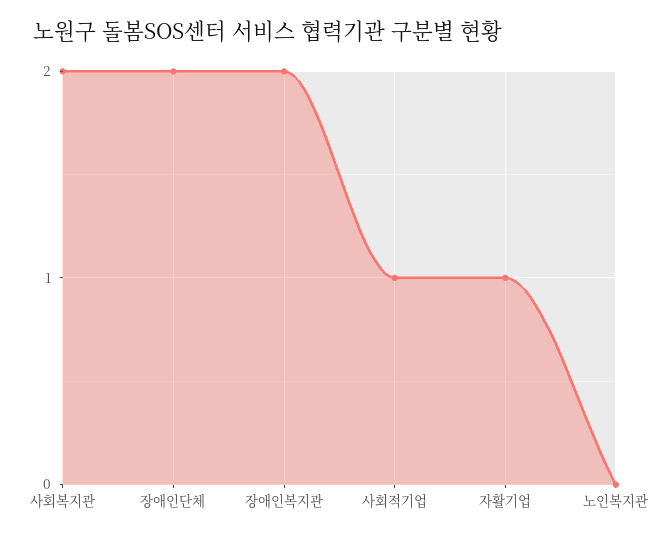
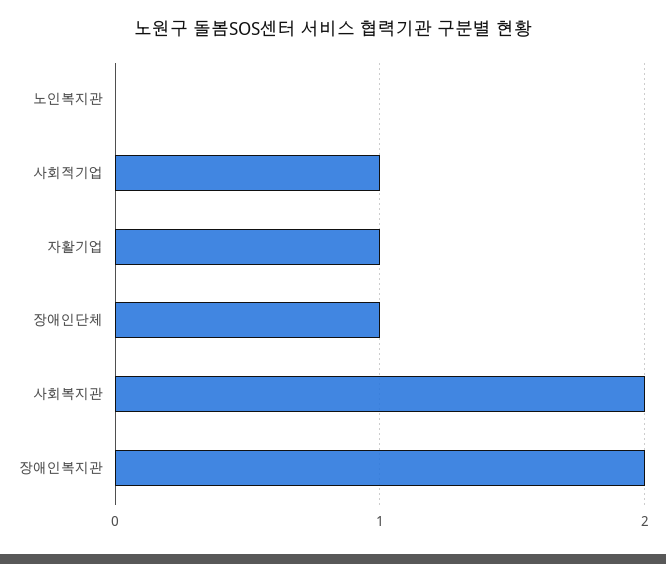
  {
    "사회복지관": 2,
-   "장애인단체": 2,
+   "장애인단체": 1,
    "장애인복지관": 2,
    "사회적기업": 1,
    "자활기업": 1,
    "노인복지관": 0
  }

